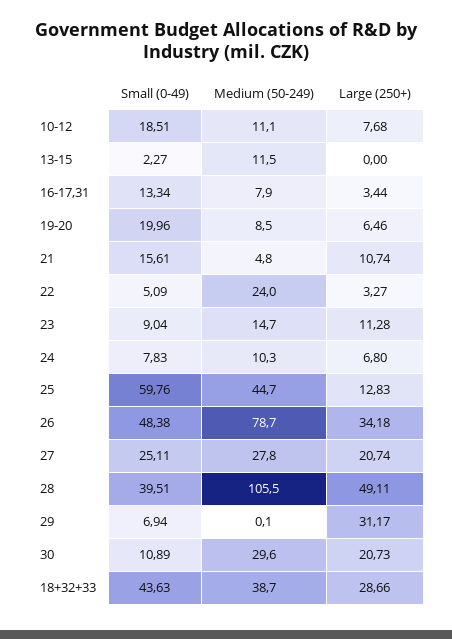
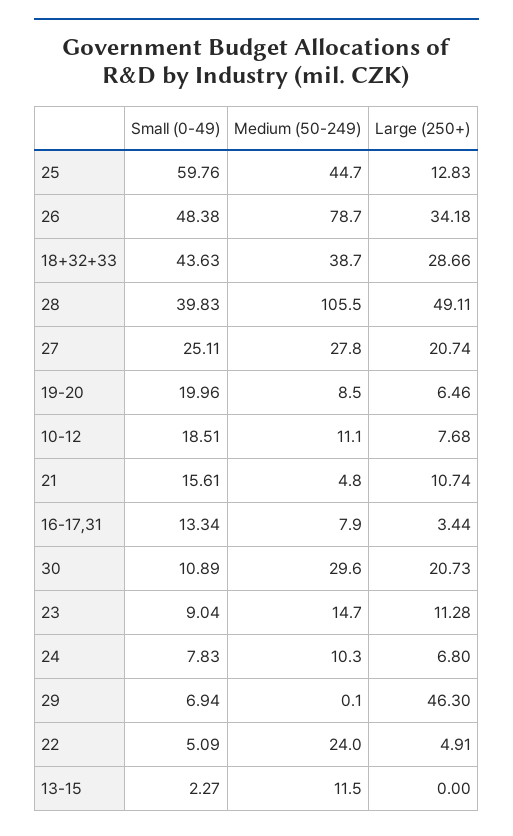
  {
    "Small (0-49)": {
      "10-12": 18.51,
      "13-15": 2.27,
      "16-17,31": 13.34,
      "19-20": 19.96,
      "21": 15.61,
      "22": 5.09,
      "23": 9.04,
      "24": 7.83,
      "25": 59.76,
      "26": 48.38,
      "27": 25.11,
-     "28": 39.51,
+     "28": 39.83,
      "29": 6.94,
      "30": 10.89,
      "18+32+33": 43.63
    },
    "Medium (50-249)": {
      "10-12": 11.1,
      "13-15": 11.5,
      "16-17,31": 7.9,
      "19-20": 8.5,
      "21": 4.8,
      "22": 24,
      "23": 14.7,
      "24": 10.3,
      "25": 44.7,
      "26": 78.7,
      "27": 27.8,
      "28": 105.5,
      "29": 0.1,
      "30": 29.6,
      "18+32+33": 38.7
    },
    "Large (250+)": {
      "10-12": 7.68,
      "13-15": 0,
      "16-17,31": 3.44,
      "19-20": 6.46,
      "21": 10.74,
-     "22": 3.27,
+     "22": 4.91,
      "23": 11.28,
      "24": 6.8,
      "25": 12.83,
      "26": 34.18,
      "27": 20.74,
      "28": 49.11,
-     "29": 31.17,
+     "29": 46.3,
      "30": 20.73,
      "18+32+33": 28.66
    }
  }

